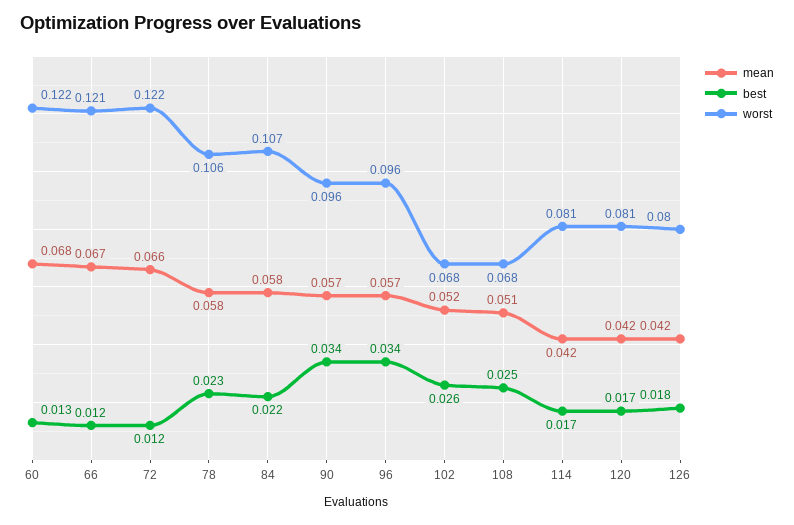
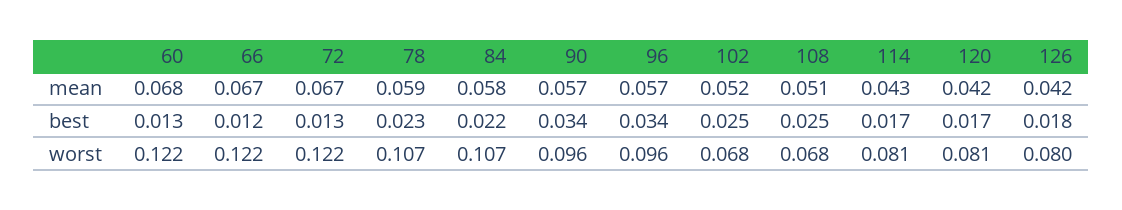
  {
    "mean": {
      "60": 0.068,
      "66": 0.067,
-     "72": 0.066,
+     "72": 0.067,
-     "78": 0.058,
+     "78": 0.059,
      "84": 0.058,
      "90": 0.057,
      "96": 0.057,
      "102": 0.052,
      "108": 0.051,
-     "114": 0.042,
+     "114": 0.043,
      "120": 0.042,
      "126": 0.042
    },
    "best": {
      "60": 0.013,
      "66": 0.012,
-     "72": 0.012,
+     "72": 0.013,
      "78": 0.023,
      "84": 0.022,
      "90": 0.034,
      "96": 0.034,
-     "102": 0.026,
+     "102": 0.025,
      "108": 0.025,
      "114": 0.017,
      "120": 0.017,
      "126": 0.018
    },
    "worst": {
      "60": 0.122,
-     "66": 0.121,
+     "66": 0.122,
      "72": 0.122,
-     "78": 0.106,
+     "78": 0.107,
      "84": 0.107,
      "90": 0.096,
      "96": 0.096,
      "102": 0.068,
      "108": 0.068,
      "114": 0.081,
      "120": 0.081,
      "126": 0.08
    }
  }

